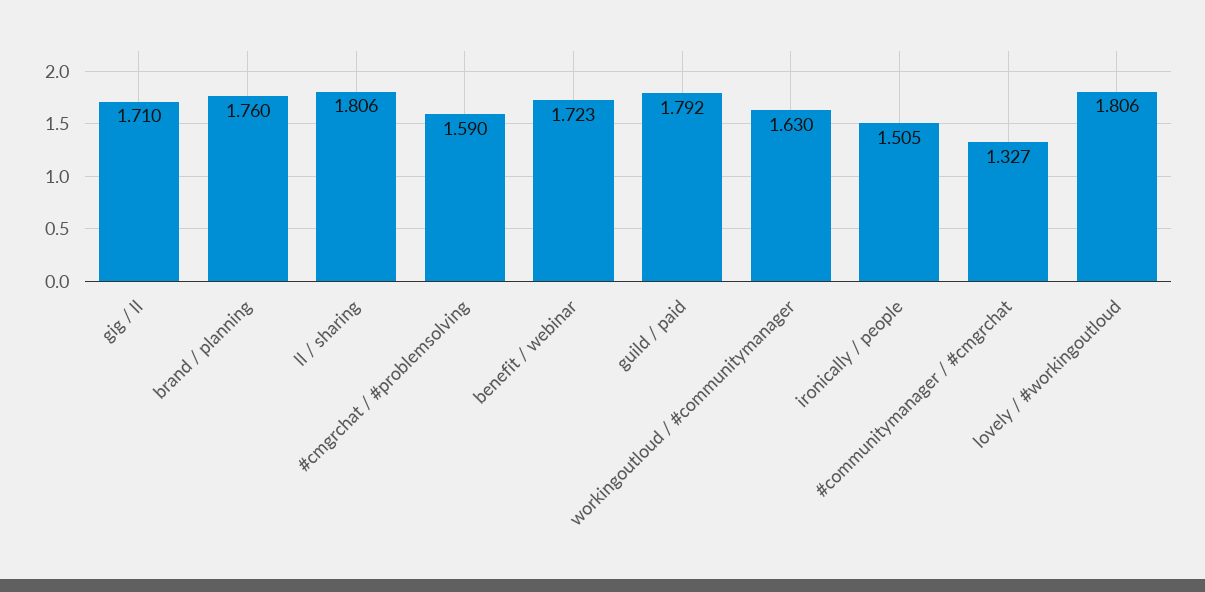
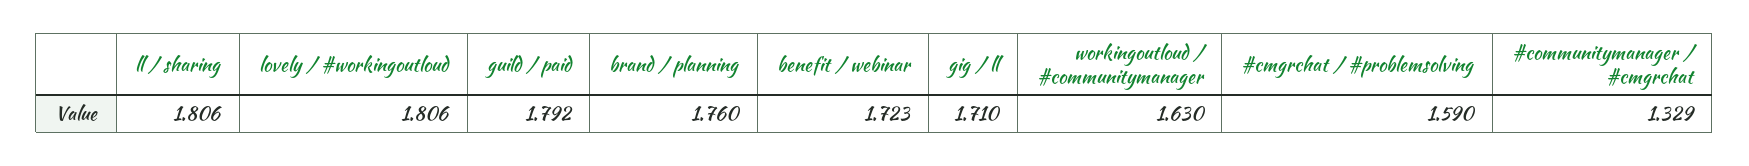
  {
    "gig / ll": 1.71,
    "brand / planning": 1.76,
    "ll / sharing": 1.806,
    "#cmgrchat / #problemsolving": 1.59,
    "benefit / webinar": 1.723,
    "guild / paid": 1.792,
    "workingoutloud / #communitymanager": 1.63,
-   "ironically / people": 1.505,
-   "#communitymanager / #cmgrchat": 1.327,
+   "#communitymanager / #cmgrchat": 1.329,
    "lovely / #workingoutloud": 1.806
  }

